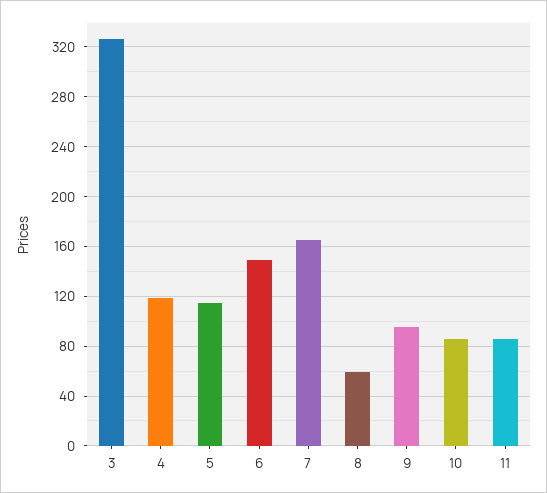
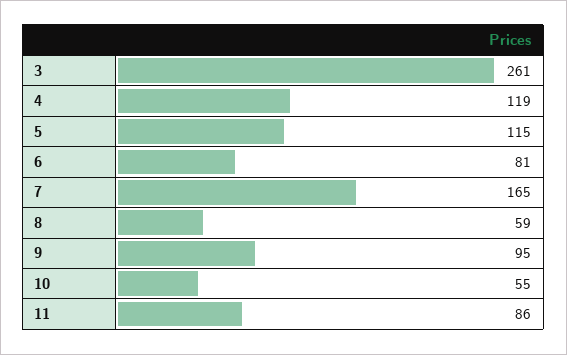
  {
-   "3": 325,
+   "3": 261,
    "4": 119,
    "5": 115,
-   "6": 150,
+   "6": 81,
    "7": 165,
    "8": 59,
    "9": 95,
-   "10": 85,
+   "10": 55,
    "11": 86
  }

